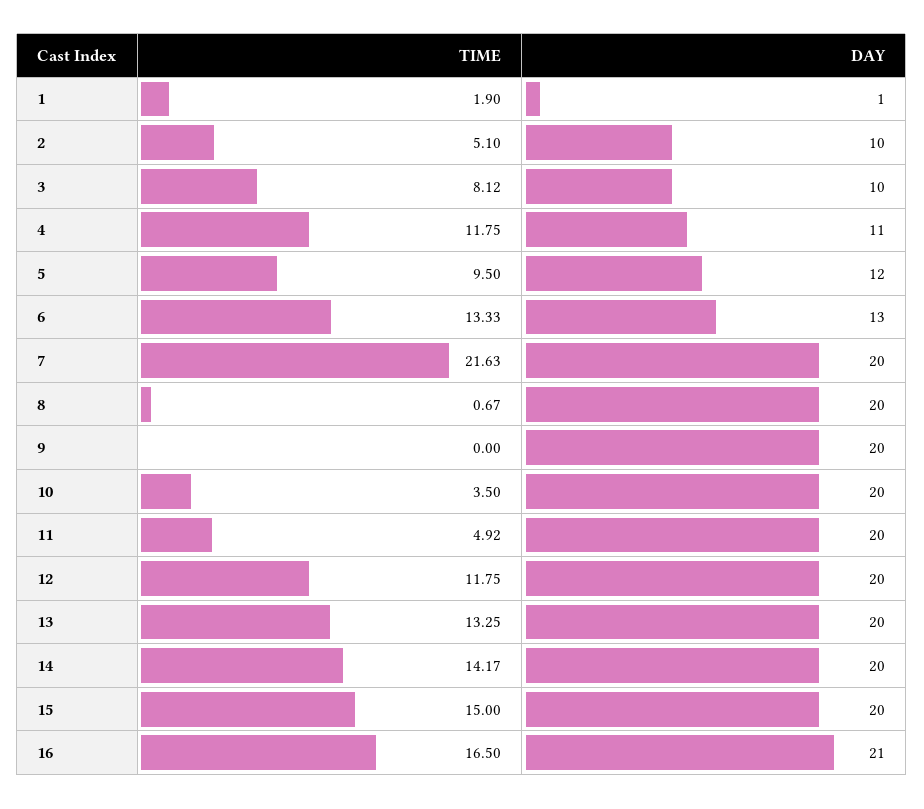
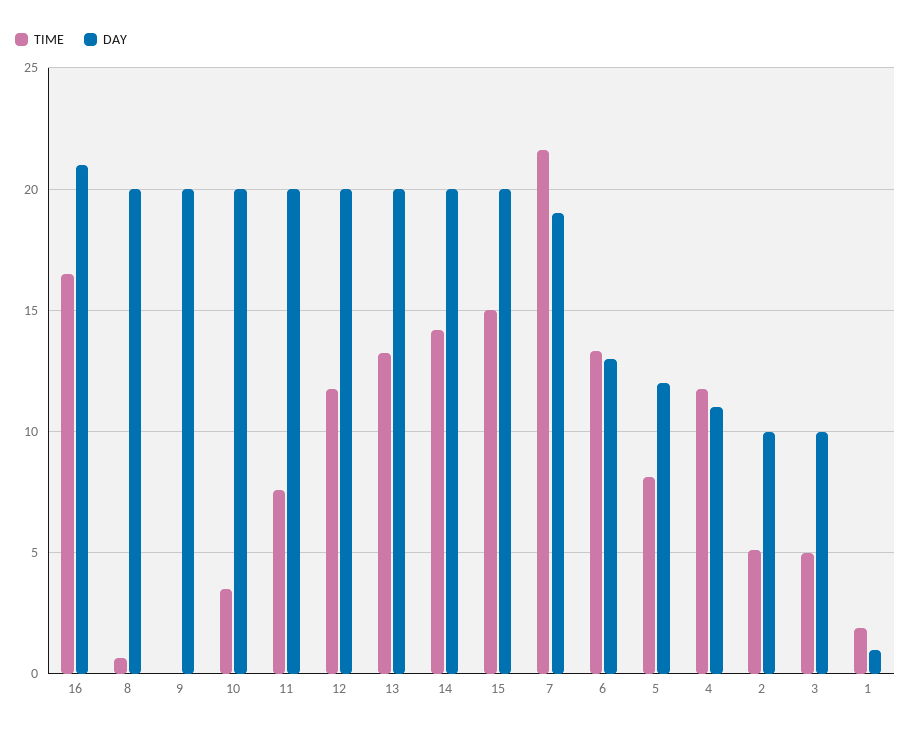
  {
    "TIME": {
      "1": 1.9,
      "2": 5.1,
-     "3": 8.12,
+     "3": 5,
      "4": 11.75,
-     "5": 9.5,
+     "5": 8,
      "6": 13.33,
      "7": 21.63,
      "8": 0.67,
      "9": 0,
      "10": 3.5,
-     "11": 4.92,
+     "11": 7.5,
      "12": 11.75,
      "13": 13.25,
      "14": 14.17,
      "15": 15,
      "16": 16.5
    },
    "DAY": {
      "1": 1,
      "2": 10,
      "3": 10,
      "4": 11,
      "5": 12,
      "6": 13,
-     "7": 20,
+     "7": 19,
      "8": 20,
      "9": 20,
      "10": 20,
      "11": 20,
      "12": 20,
      "13": 20,
      "14": 20,
      "15": 20,
      "16": 21
    }
  }

